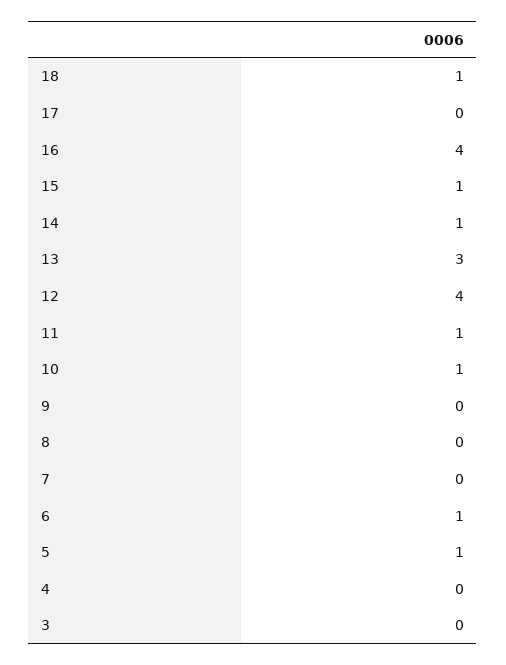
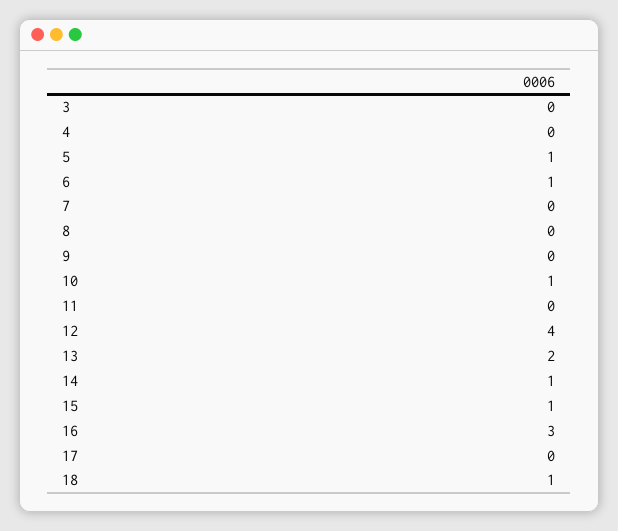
  {
    "18": 1,
    "17": 0,
-   "16": 4,
+   "16": 3,
    "15": 1,
    "14": 1,
-   "13": 3,
+   "13": 2,
    "12": 4,
-   "11": 1,
+   "11": 0,
    "10": 1,
    "9": 0,
    "8": 0,
    "7": 0,
    "6": 1,
    "5": 1,
    "4": 0,
    "3": 0
  }

